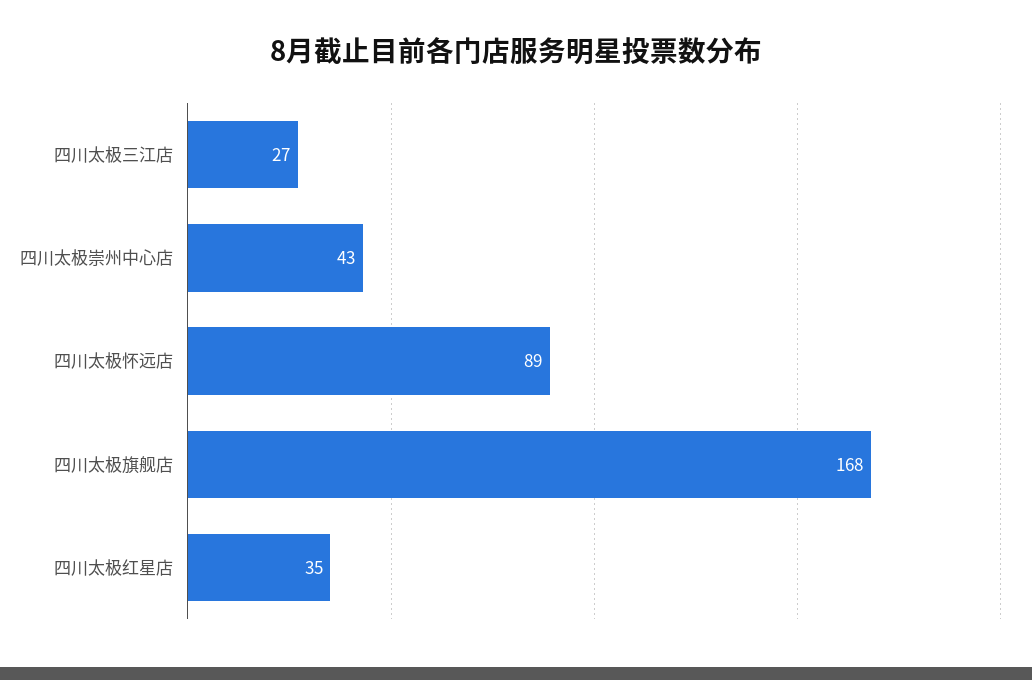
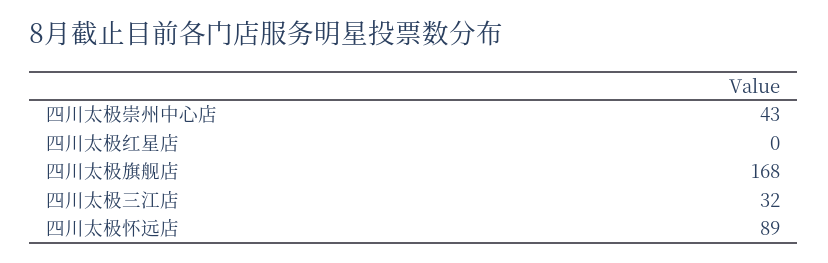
  {
-   "四川太极三江店": 27,
+   "四川太极三江店": 32,
    "四川太极崇州中心店": 43,
    "四川太极怀远店": 89,
    "四川太极旗舰店": 168,
-   "四川太极红星店": 35
+   "四川太极红星店": 0
  }

